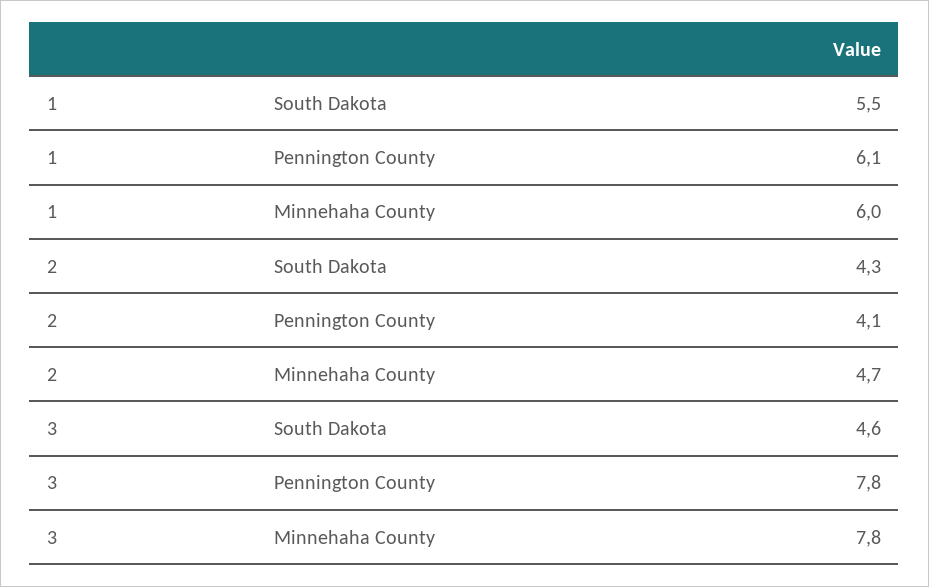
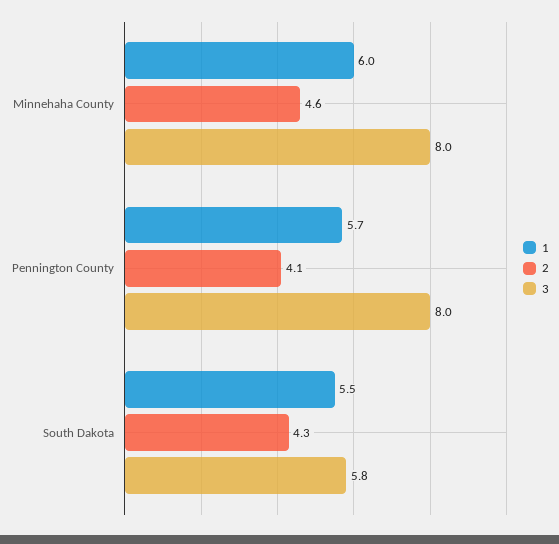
  {
    "1": {
      "South Dakota": 5.5,
-     "Pennington County": 6.1,
+     "Pennington County": 5.7,
      "Minnehaha County": 6
    },
    "2": {
      "South Dakota": 4.3,
      "Pennington County": 4.1,
-     "Minnehaha County": 4.7
+     "Minnehaha County": 4.6
    },
    "3": {
-     "South Dakota": 4.6,
+     "South Dakota": 5.8,
-     "Pennington County": 7.8,
+     "Pennington County": 8,
-     "Minnehaha County": 7.8
+     "Minnehaha County": 8
    }
  }

